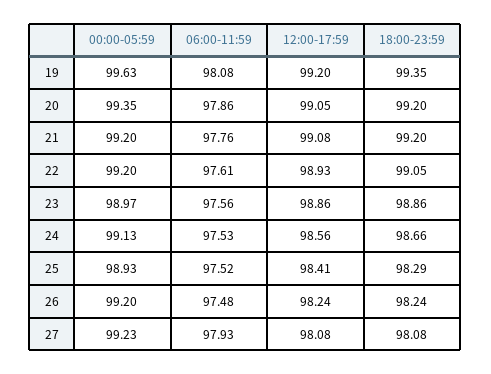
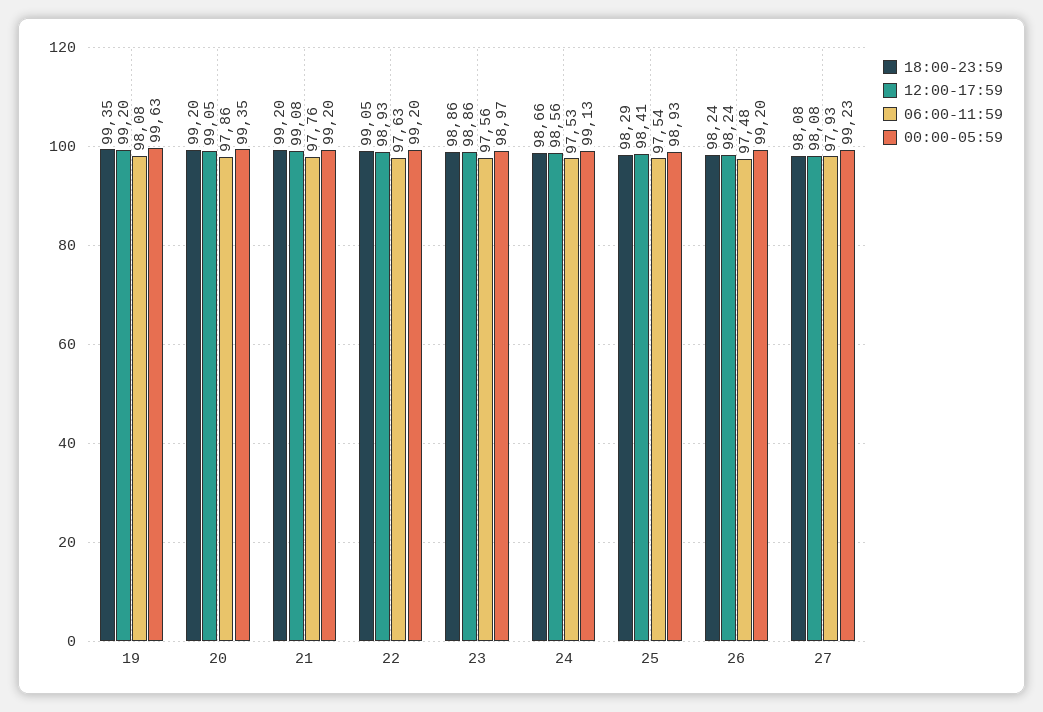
  {
    "00:00-05:59": {
      "19": 99.63,
      "20": 99.35,
      "21": 99.2,
      "22": 99.2,
      "23": 98.97,
      "24": 99.13,
      "25": 98.93,
      "26": 99.2,
      "27": 99.23
    },
    "06:00-11:59": {
      "19": 98.08,
      "20": 97.86,
      "21": 97.76,
-     "22": 97.61,
+     "22": 97.63,
      "23": 97.56,
      "24": 97.53,
-     "25": 97.52,
+     "25": 97.54,
      "26": 97.48,
      "27": 97.93
    },
    "12:00-17:59": {
      "19": 99.2,
      "20": 99.05,
      "21": 99.08,
      "22": 98.93,
      "23": 98.86,
      "24": 98.56,
      "25": 98.41,
      "26": 98.24,
      "27": 98.08
    },
    "18:00-23:59": {
      "19": 99.35,
      "20": 99.2,
      "21": 99.2,
      "22": 99.05,
      "23": 98.86,
      "24": 98.66,
      "25": 98.29,
      "26": 98.24,
      "27": 98.08
    }
  }

